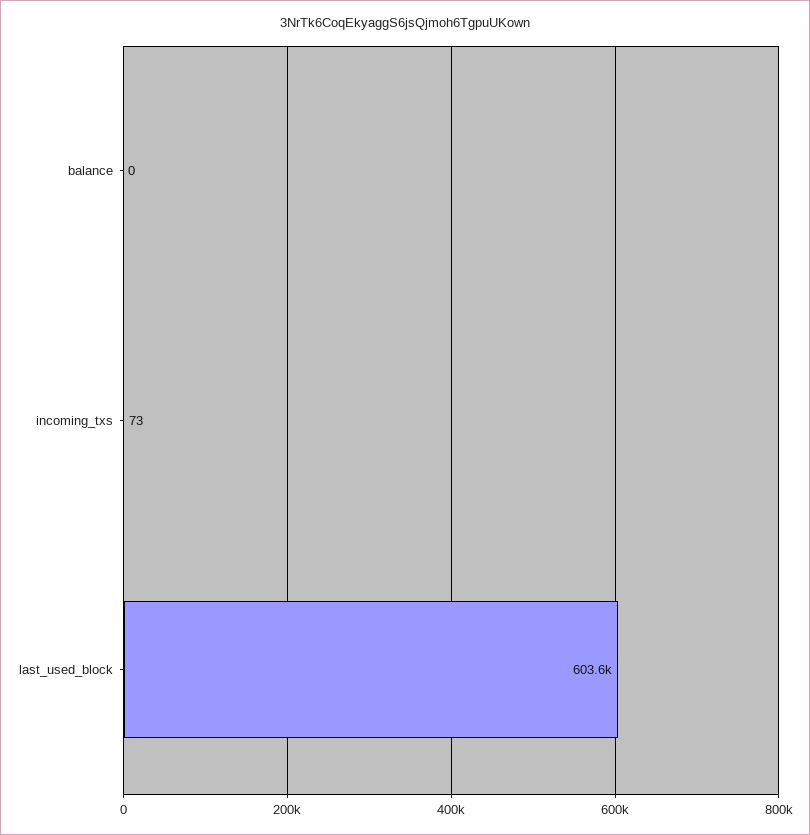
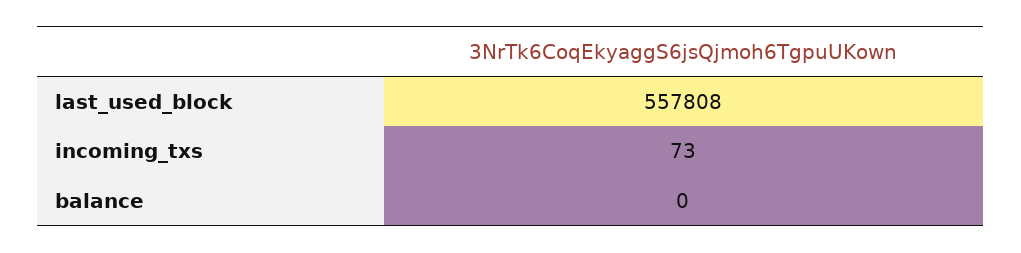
  {
    "balance": 0,
    "incoming_txs": 73,
-   "last_used_block": 603600
+   "last_used_block": 557808
  }

